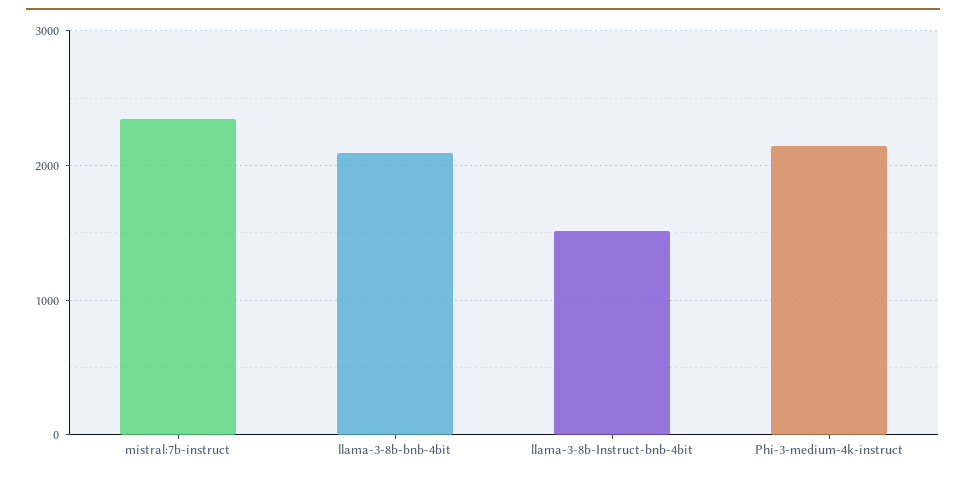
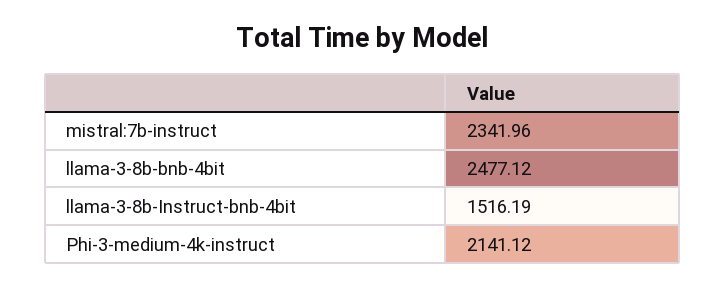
  {
    "mistral:7b-instruct": 2341.96,
-   "llama-3-8b-bnb-4bit": 2100,
+   "llama-3-8b-bnb-4bit": 2477.12,
    "llama-3-8b-Instruct-bnb-4bit": 1516.19,
    "Phi-3-medium-4k-instruct": 2141.12
  }

